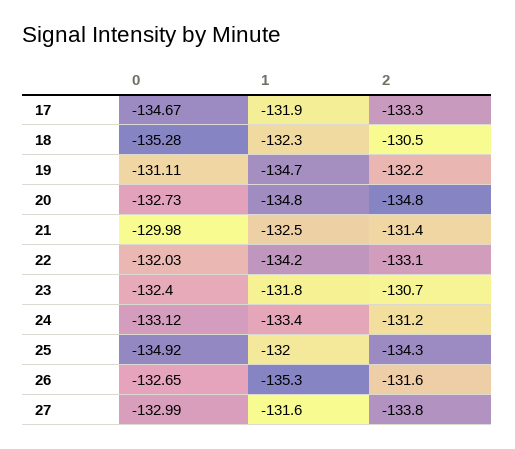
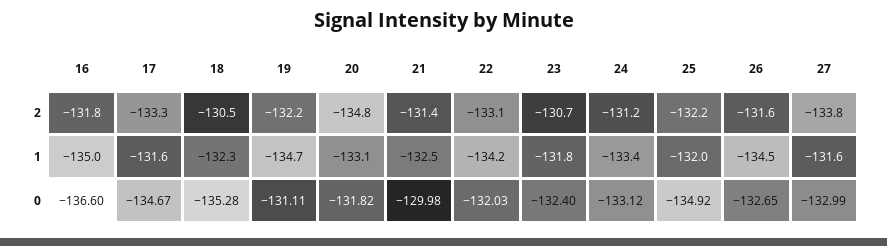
  {
    "0": {
      "17": -134.67,
      "18": -135.28,
      "19": -131.11,
-     "20": -132.73,
+     "20": -131.82,
      "21": -129.98,
      "22": -132.03,
      "23": -132.4,
      "24": -133.12,
      "25": -134.92,
      "26": -132.65,
-     "27": -132.99
+     "27": -132.99,
+     "16": -136.6
    },
    "1": {
-     "17": -131.9,
+     "17": -131.6,
      "18": -132.3,
      "19": -134.7,
-     "20": -134.8,
+     "20": -133.1,
      "21": -132.5,
      "22": -134.2,
      "23": -131.8,
      "24": -133.4,
      "25": -132,
-     "26": -135.3,
+     "26": -134.5,
-     "27": -131.6
+     "27": -131.6,
+     "16": -135
    },
    "2": {
      "17": -133.3,
      "18": -130.5,
      "19": -132.2,
      "20": -134.8,
      "21": -131.4,
      "22": -133.1,
      "23": -130.7,
      "24": -131.2,
-     "25": -134.3,
+     "25": -132.2,
      "26": -131.6,
-     "27": -133.8
+     "27": -133.8,
+     "16": -131.8
    }
  }

